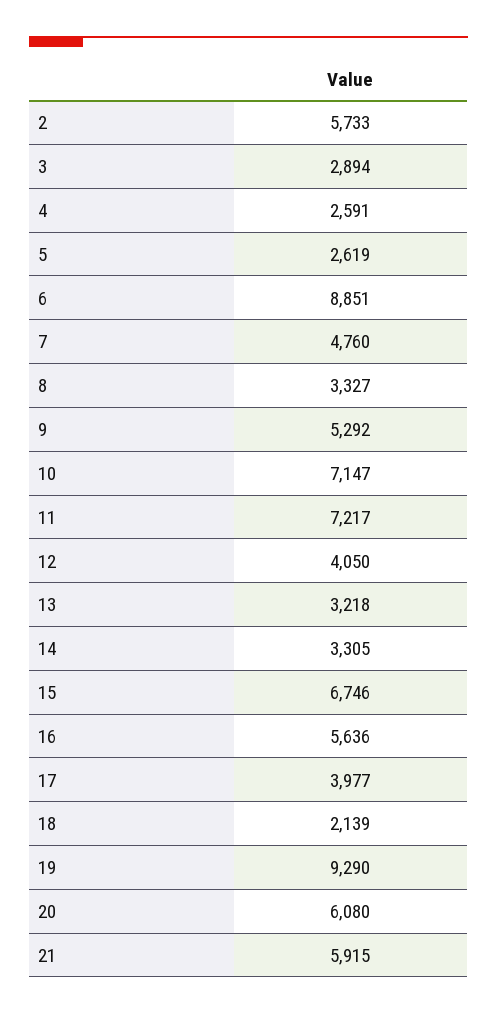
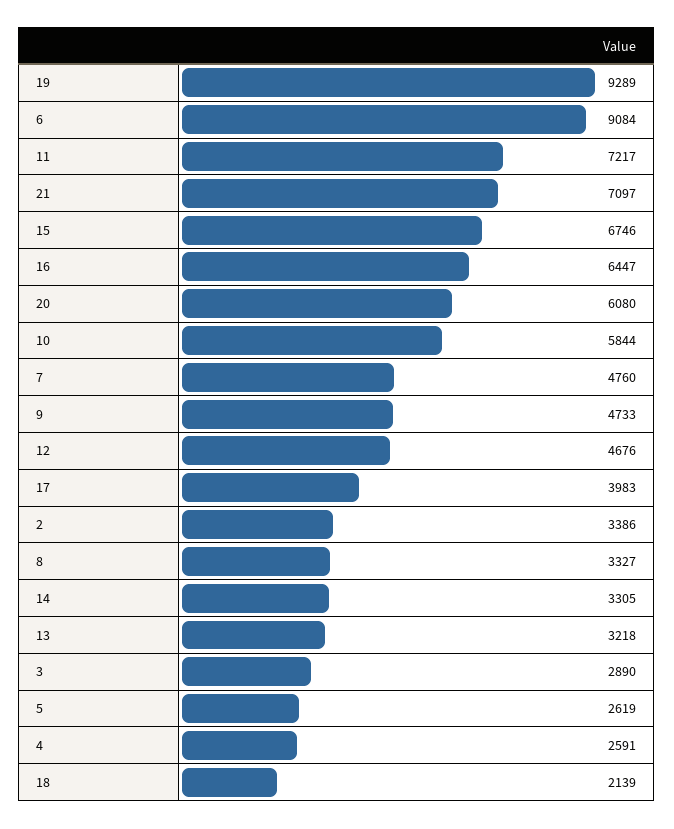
  {
-   "2": 5733,
+   "2": 3386,
-   "3": 2894,
+   "3": 2890,
    "4": 2591,
    "5": 2619,
-   "6": 8851,
+   "6": 9084,
    "7": 4760,
    "8": 3327,
-   "9": 5292,
+   "9": 4733,
-   "10": 7147,
+   "10": 5844,
    "11": 7217,
-   "12": 4050,
+   "12": 4676,
    "13": 3218,
    "14": 3305,
    "15": 6746,
-   "16": 5636,
+   "16": 6447,
-   "17": 3977,
+   "17": 3983,
    "18": 2139,
-   "19": 9290,
+   "19": 9289,
    "20": 6080,
-   "21": 5915
+   "21": 7097
  }

